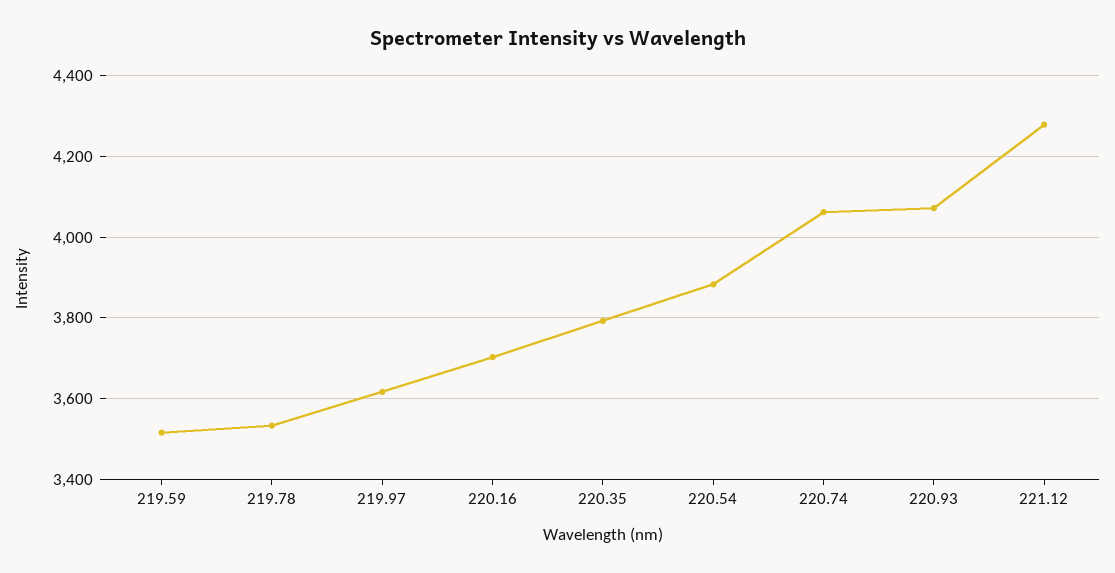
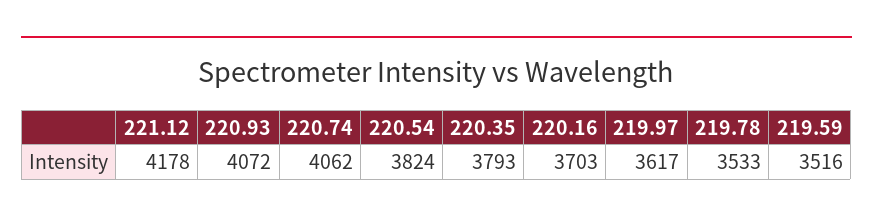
  {
    "219.59": 3516,
    "219.78": 3533,
    "219.97": 3617,
    "220.16": 3703,
    "220.35": 3793,
-   "220.54": 3880,
+   "220.54": 3824,
    "220.74": 4062,
    "220.93": 4072,
-   "221.12": 4280
+   "221.12": 4178
  }

